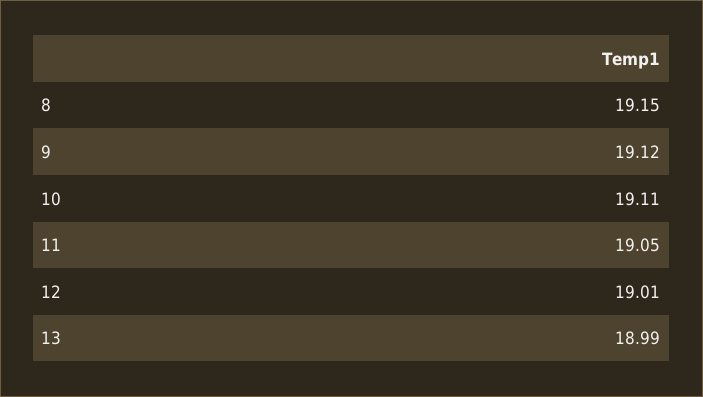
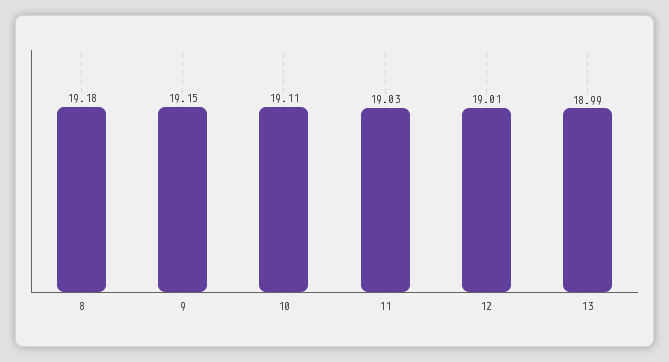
  {
-   "8": 19.15,
+   "8": 19.18,
-   "9": 19.12,
+   "9": 19.15,
    "10": 19.11,
-   "11": 19.05,
+   "11": 19.03,
    "12": 19.01,
    "13": 18.99
  }

